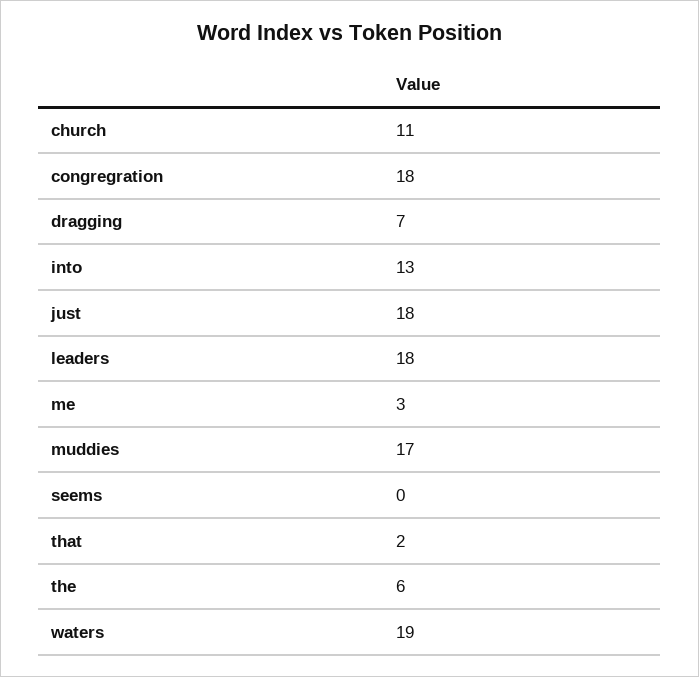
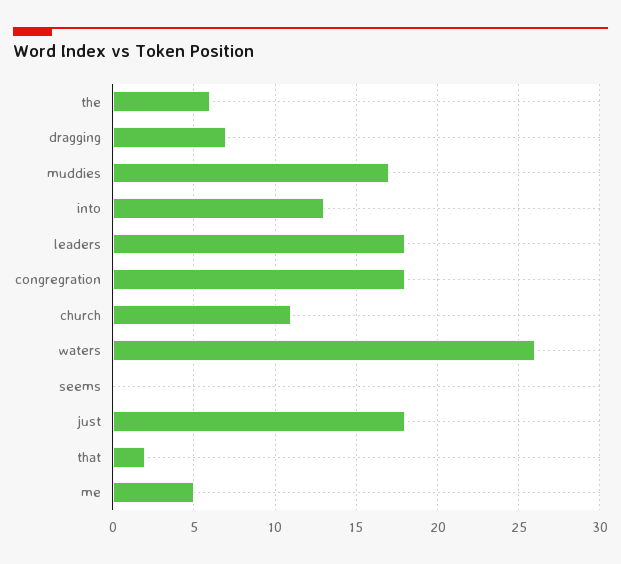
  {
    "church": 11,
    "congregration": 18,
    "dragging": 7,
    "into": 13,
    "just": 18,
    "leaders": 18,
-   "me": 3,
+   "me": 5,
    "muddies": 17,
    "seems": 0,
    "that": 2,
    "the": 6,
-   "waters": 19
+   "waters": 26
  }

